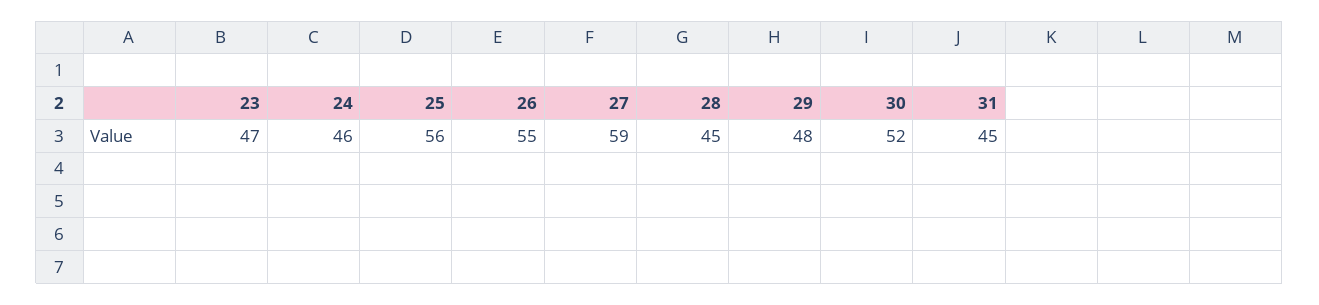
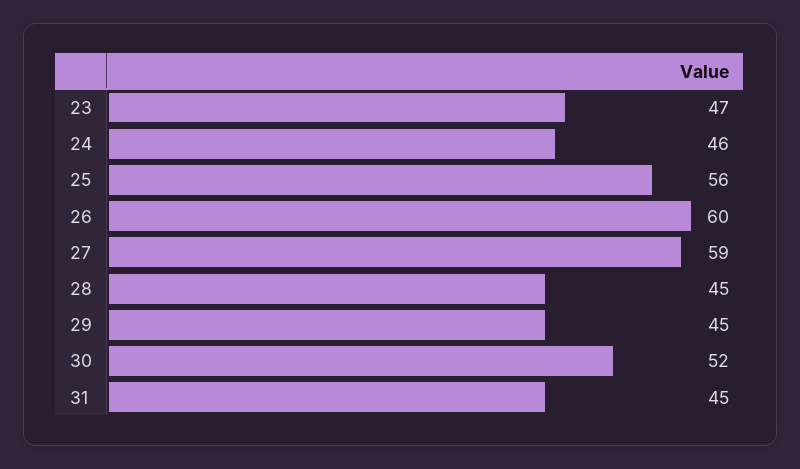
  {
    "23": 47,
    "24": 46,
    "25": 56,
-   "26": 55,
+   "26": 60,
    "27": 59,
    "28": 45,
-   "29": 48,
+   "29": 45,
    "30": 52,
    "31": 45
  }

